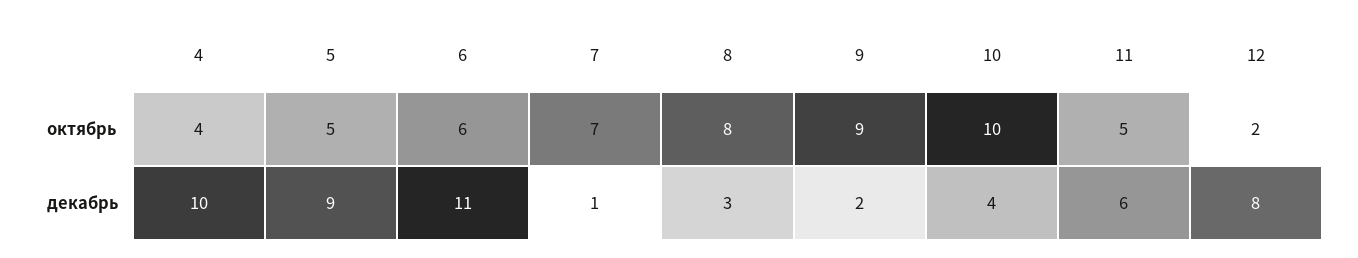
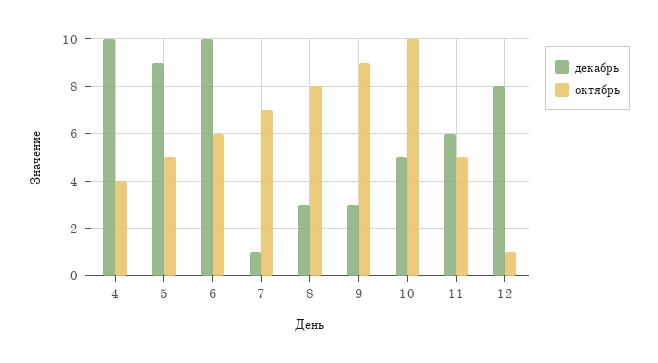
  {
    "октябрь": {
      "4": 4,
      "5": 5,
      "6": 6,
      "7": 7,
      "8": 8,
      "9": 9,
      "10": 10,
      "11": 5,
-     "12": 2
+     "12": 1
    },
    "декабрь": {
      "4": 10,
      "5": 9,
-     "6": 11,
+     "6": 10,
      "7": 1,
      "8": 3,
-     "9": 2,
+     "9": 3,
-     "10": 4,
+     "10": 5,
      "11": 6,
      "12": 8
    }
  }

